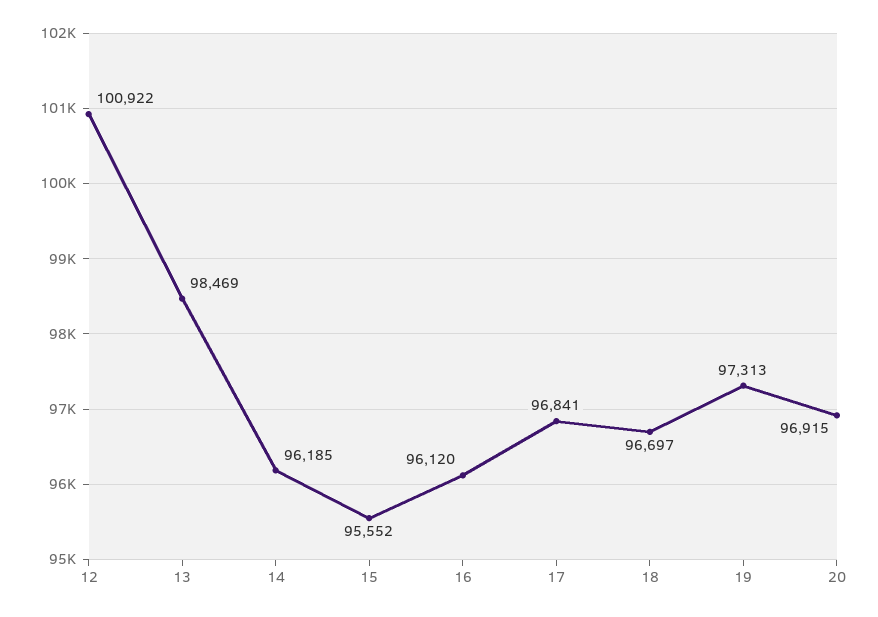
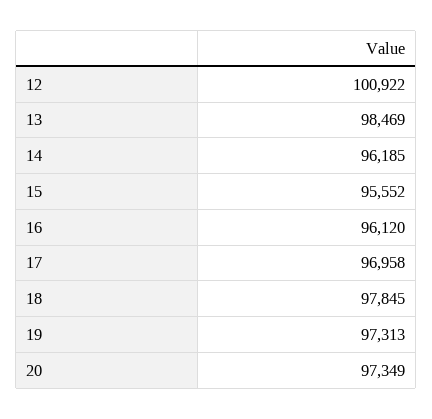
  {
    "12": 100922,
    "13": 98469,
    "14": 96185,
    "15": 95552,
    "16": 96120,
-   "17": 96841,
+   "17": 96958,
-   "18": 96697,
+   "18": 97845,
    "19": 97313,
-   "20": 96915
+   "20": 97349
  }

